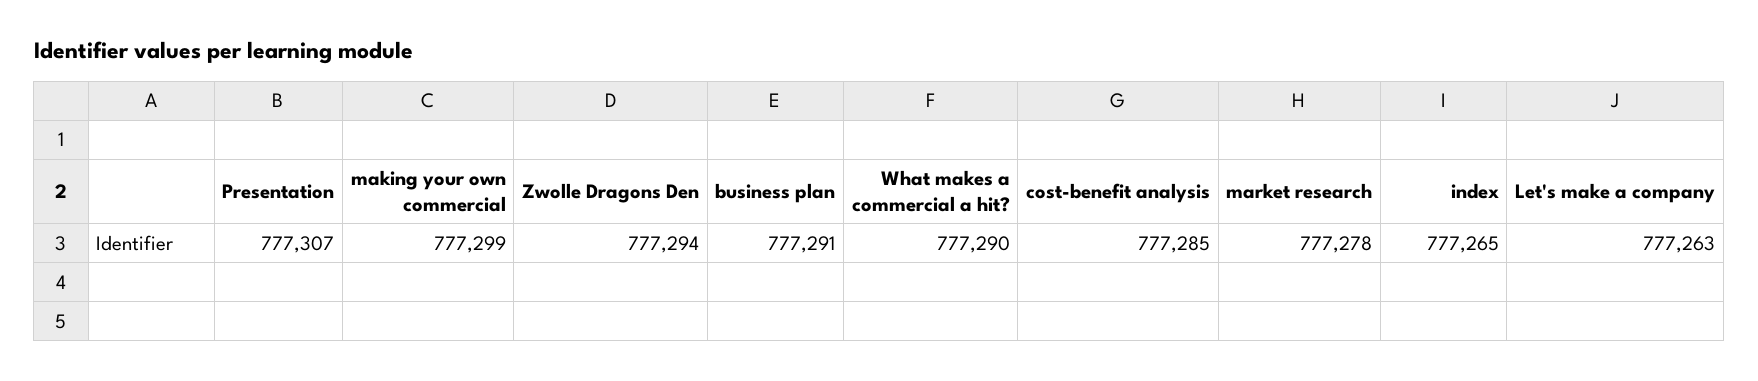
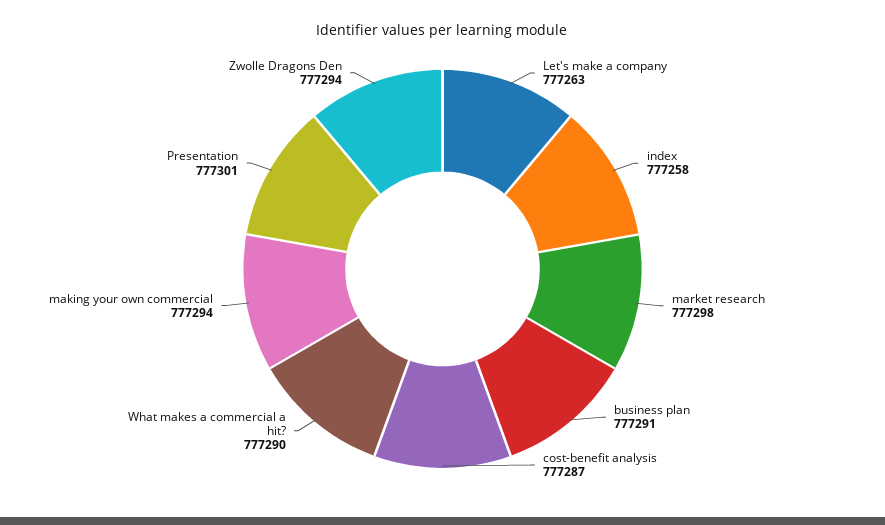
  {
-   "Presentation": 777307,
+   "Presentation": 777301,
-   "making your own commercial": 777299,
+   "making your own commercial": 777294,
    "Zwolle Dragons Den": 777294,
    "business plan": 777291,
    "What makes a commercial a hit?": 777290,
-   "cost-benefit analysis": 777285,
+   "cost-benefit analysis": 777287,
-   "market research": 777278,
+   "market research": 777298,
-   "index": 777265,
+   "index": 777258,
    "Let's make a company": 777263
  }

